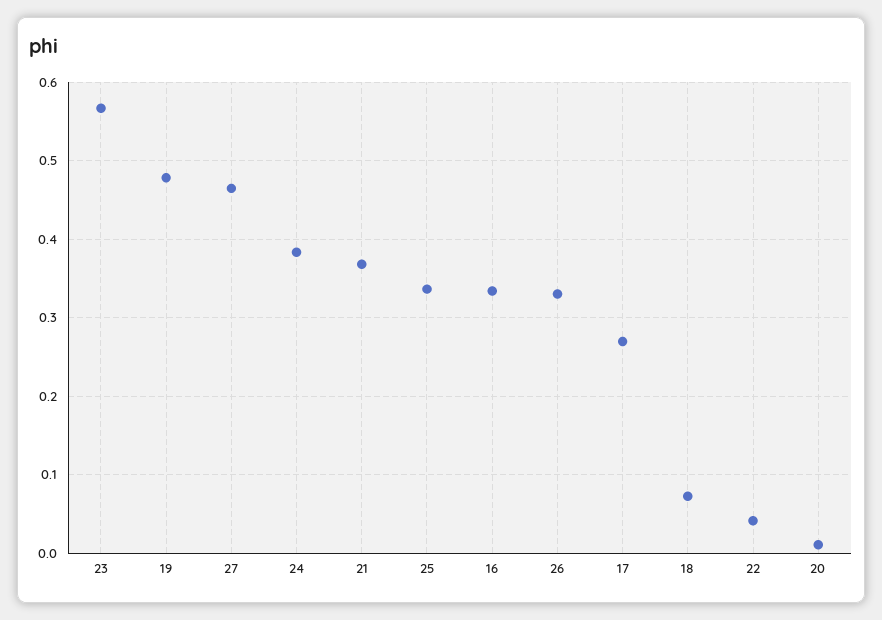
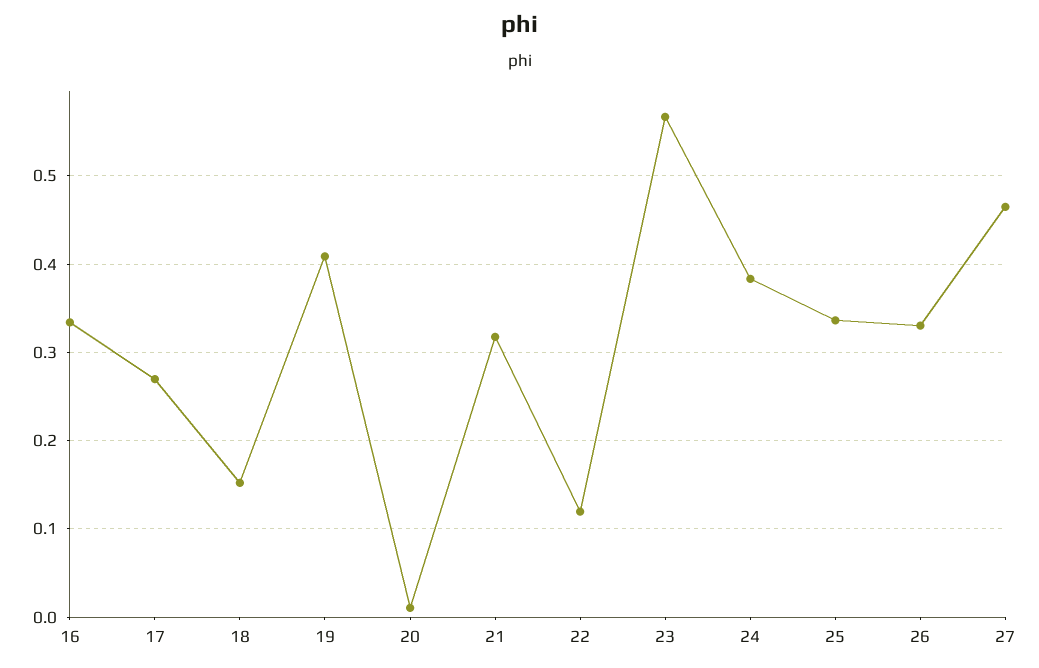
  {
    "23": 0.57,
-   "19": 0.48,
+   "19": 0.41,
    "27": 0.46,
    "24": 0.38,
-   "21": 0.37,
+   "21": 0.32,
    "25": 0.34,
    "16": 0.33,
    "26": 0.33,
    "17": 0.27,
-   "18": 0.07,
+   "18": 0.15,
-   "22": 0.04,
+   "22": 0.12,
    "20": 0.01
  }

